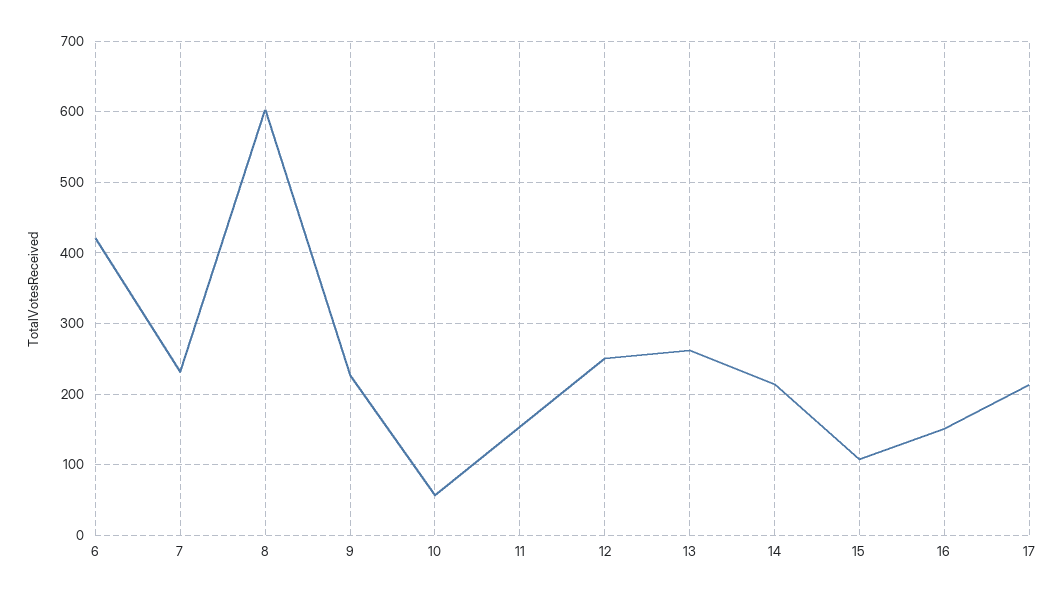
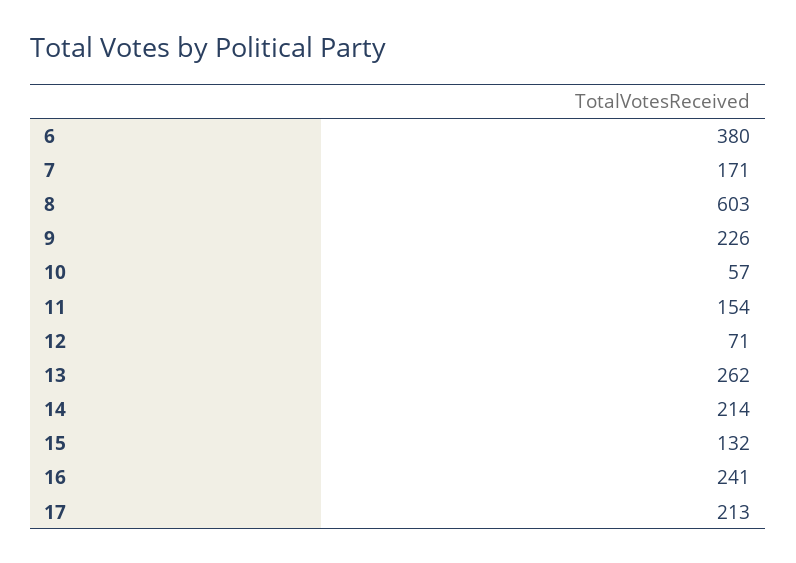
  {
-   "6": 420,
+   "6": 380,
-   "7": 230,
+   "7": 171,
    "8": 603,
    "9": 226,
    "10": 57,
    "11": 154,
-   "12": 250,
+   "12": 71,
    "13": 262,
    "14": 214,
-   "15": 110,
+   "15": 132,
-   "16": 150,
+   "16": 241,
    "17": 213
  }

